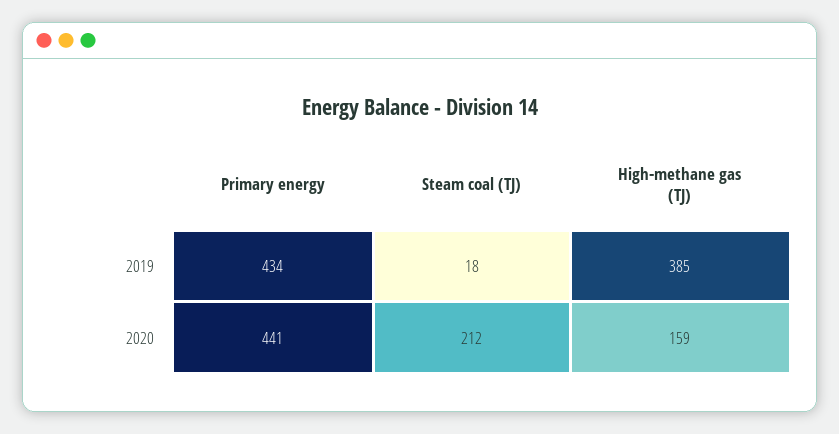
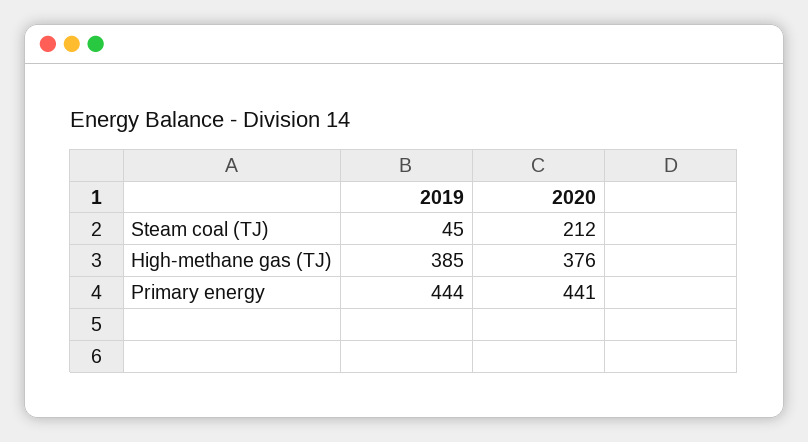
  {
    "Primary energy": {
-     "2019": 434,
+     "2019": 444,
      "2020": 441
    },
    "Steam coal (TJ)": {
-     "2019": 18,
+     "2019": 45,
      "2020": 212
    },
    "High-methane gas (TJ)": {
      "2019": 385,
-     "2020": 159
+     "2020": 376
    }
  }

